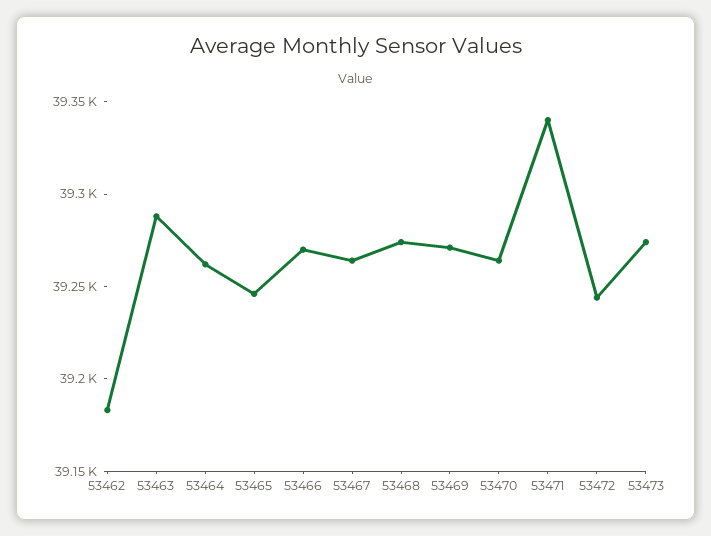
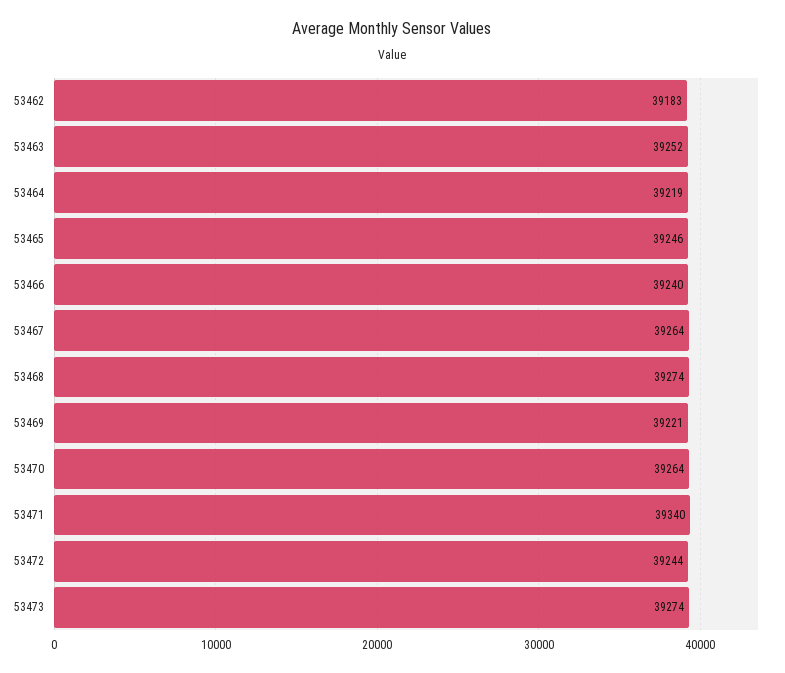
  {
    "53462": 39183,
-   "53463": 39290,
+   "53463": 39252,
-   "53464": 39260,
+   "53464": 39219,
    "53465": 39246,
-   "53466": 39270,
+   "53466": 39240,
    "53467": 39264,
    "53468": 39274,
-   "53469": 39270,
+   "53469": 39221,
    "53470": 39264,
    "53471": 39340,
    "53472": 39244,
    "53473": 39274
  }

